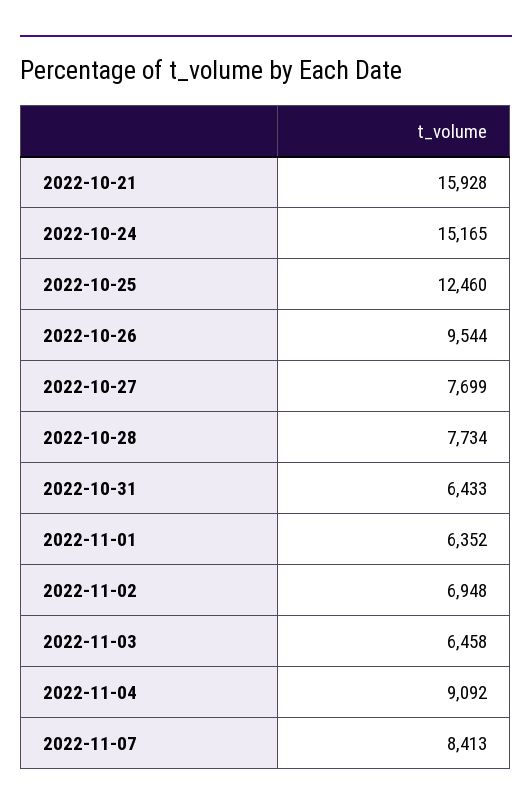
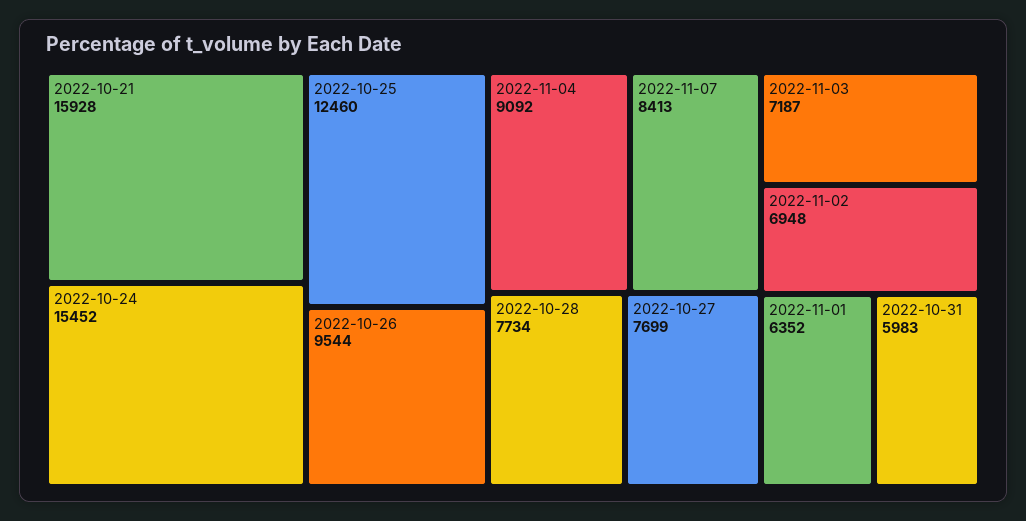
  {
    "2022-10-21": 15928,
-   "2022-10-24": 15165,
+   "2022-10-24": 15452,
    "2022-10-25": 12460,
    "2022-10-26": 9544,
    "2022-10-27": 7699,
    "2022-10-28": 7734,
-   "2022-10-31": 6433,
+   "2022-10-31": 5983,
    "2022-11-01": 6352,
    "2022-11-02": 6948,
-   "2022-11-03": 6458,
+   "2022-11-03": 7187,
    "2022-11-04": 9092,
    "2022-11-07": 8413
  }

